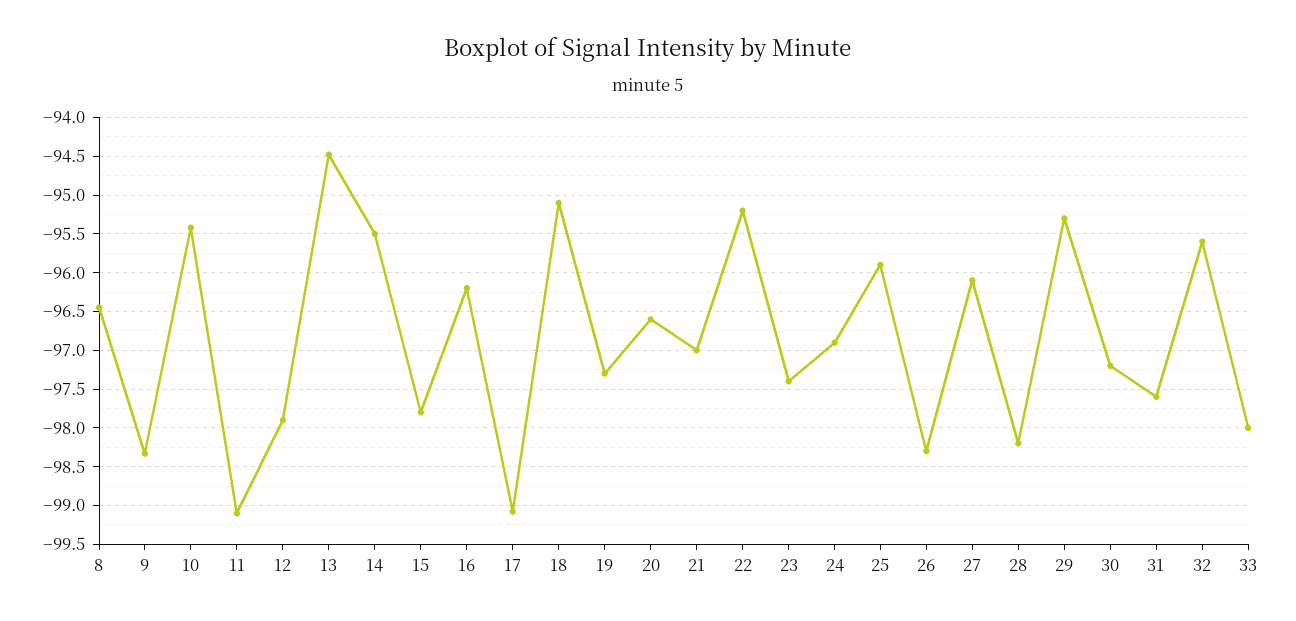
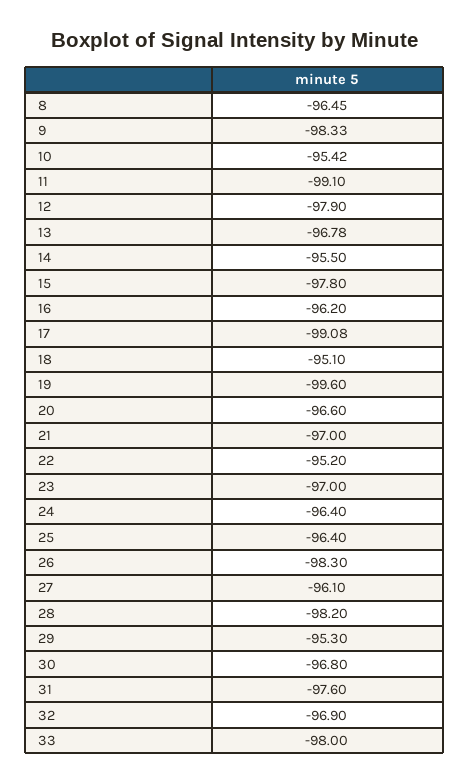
  {
    "8": -96.45,
    "9": -98.33,
    "10": -95.42,
    "11": -99.1,
    "12": -97.9,
-   "13": -94.5,
+   "13": -96.78,
    "14": -95.5,
    "15": -97.8,
    "16": -96.2,
    "17": -99.08,
    "18": -95.1,
-   "19": -97.3,
+   "19": -99.6,
    "20": -96.6,
    "21": -97,
    "22": -95.2,
-   "23": -97.4,
+   "23": -97,
-   "24": -96.9,
+   "24": -96.4,
-   "25": -95.9,
+   "25": -96.4,
    "26": -98.3,
    "27": -96.1,
    "28": -98.2,
    "29": -95.3,
-   "30": -97.2,
+   "30": -96.8,
    "31": -97.6,
-   "32": -95.6,
+   "32": -96.9,
    "33": -98
  }

